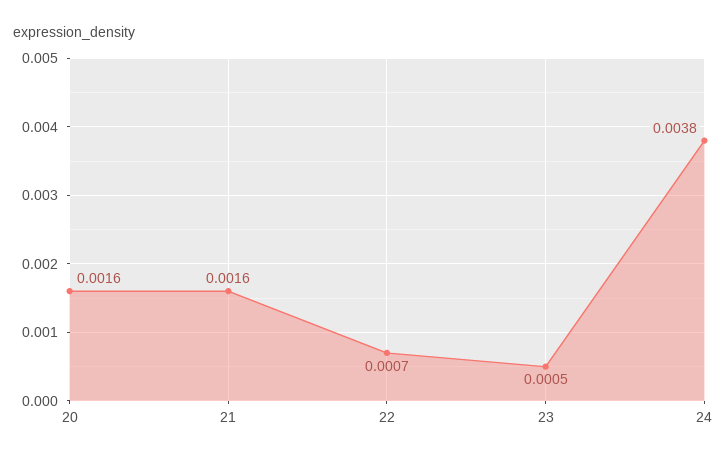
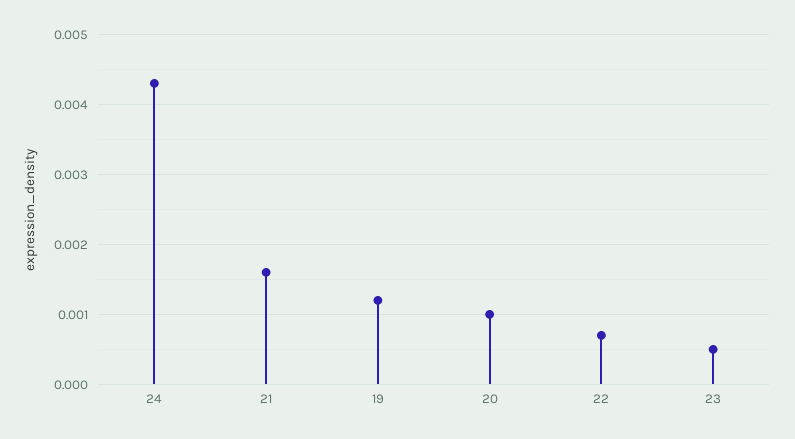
  {
-   "20": 0.0016,
+   "20": 0.001,
    "21": 0.0016,
    "22": 0.0007,
    "23": 0.0005,
-   "24": 0.0038
+   "24": 0.0043,
+   "19": 0.0012
  }

